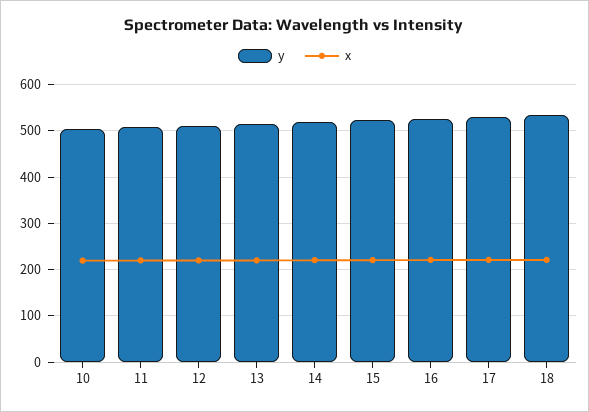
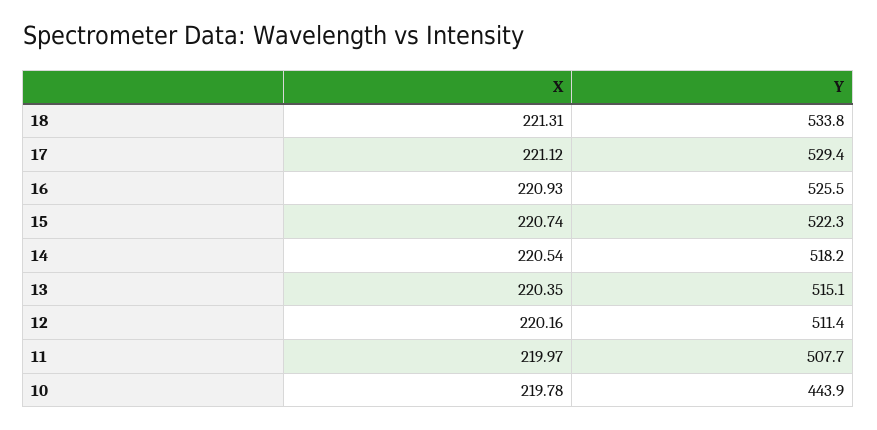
  {
    "y": {
-     "10": 500,
+     "10": 443.9,
      "11": 507.7,
      "12": 511.4,
      "13": 515.1,
      "14": 518.2,
      "15": 522.3,
      "16": 525.5,
      "17": 529.4,
      "18": 533.8
    },
    "x": {
      "10": 219.78,
      "11": 219.97,
      "12": 220.16,
      "13": 220.35,
      "14": 220.54,
      "15": 220.74,
      "16": 220.93,
      "17": 221.12,
      "18": 221.31
    }
  }

